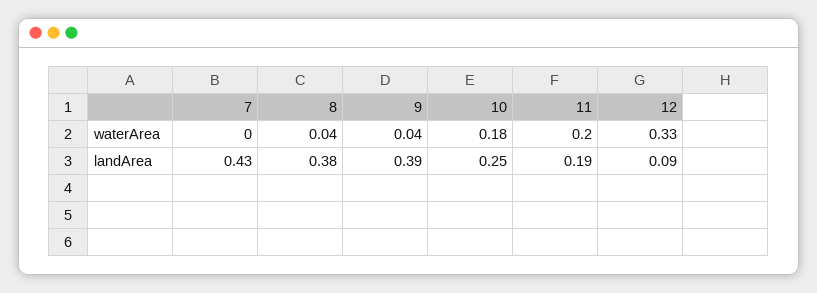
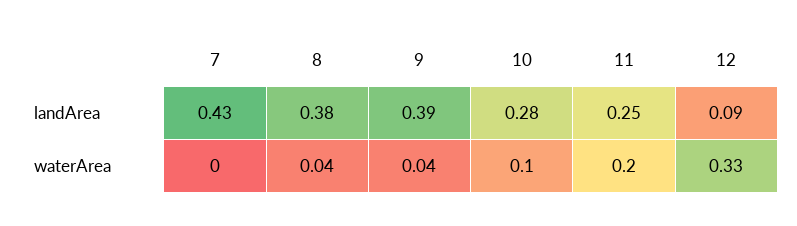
  {
    "7": {
      "waterArea": 0,
      "landArea": 0.43
    },
    "8": {
      "waterArea": 0.04,
      "landArea": 0.38
    },
    "9": {
      "waterArea": 0.04,
      "landArea": 0.39
    },
    "10": {
-     "waterArea": 0.18,
+     "waterArea": 0.1,
-     "landArea": 0.25
+     "landArea": 0.28
    },
    "11": {
      "waterArea": 0.2,
-     "landArea": 0.19
+     "landArea": 0.25
    },
    "12": {
      "waterArea": 0.33,
      "landArea": 0.09
    }
  }

